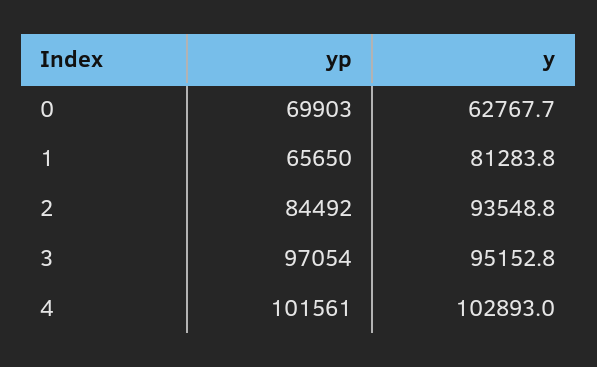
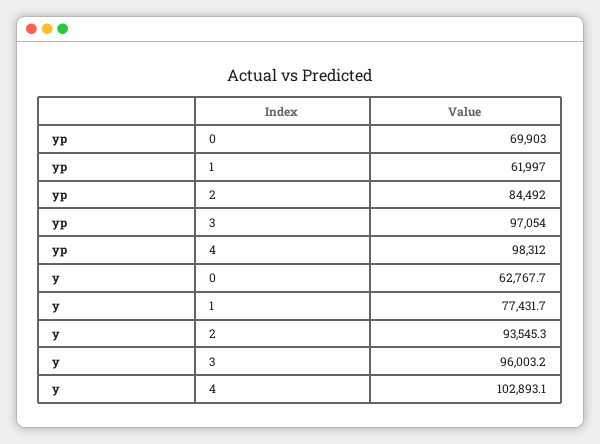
  {
    "yp": {
      "0": 69903,
-     "1": 65650,
+     "1": 61997,
      "2": 84492,
      "3": 97054,
-     "4": 101561
+     "4": 98312
    },
    "y": {
      "0": 62767.7,
-     "1": 81283.8,
+     "1": 77431.7,
-     "2": 93548.8,
+     "2": 93545.3,
-     "3": 95152.8,
+     "3": 96003.2,
-     "4": 102893
+     "4": 102893.1
    }
  }

